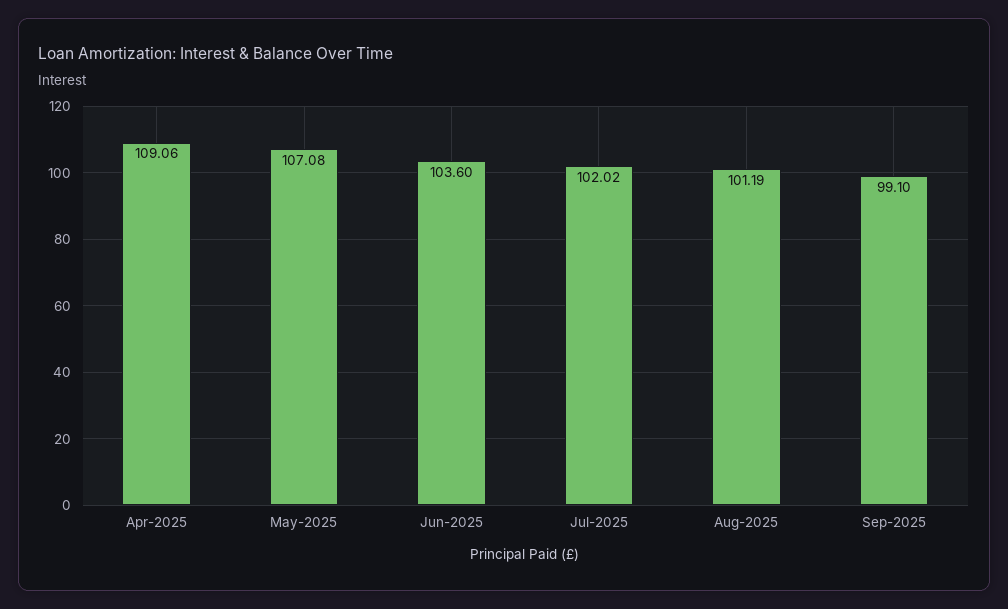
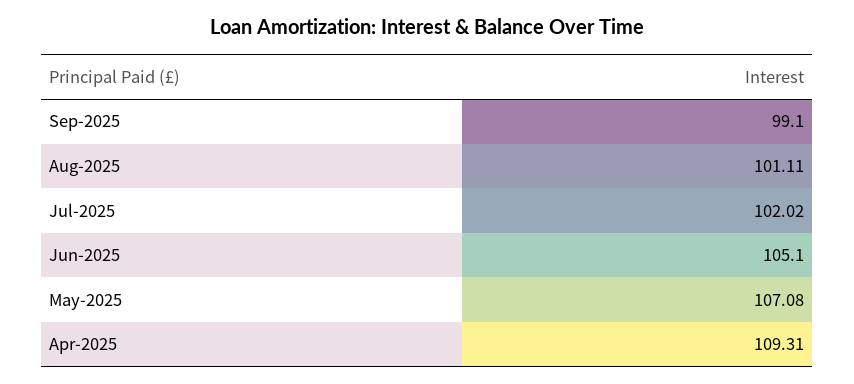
  {
-   "Apr-2025": 109.06,
+   "Apr-2025": 109.31,
    "May-2025": 107.08,
-   "Jun-2025": 103.6,
+   "Jun-2025": 105.1,
    "Jul-2025": 102.02,
-   "Aug-2025": 101.19,
+   "Aug-2025": 101.11,
    "Sep-2025": 99.1
  }

